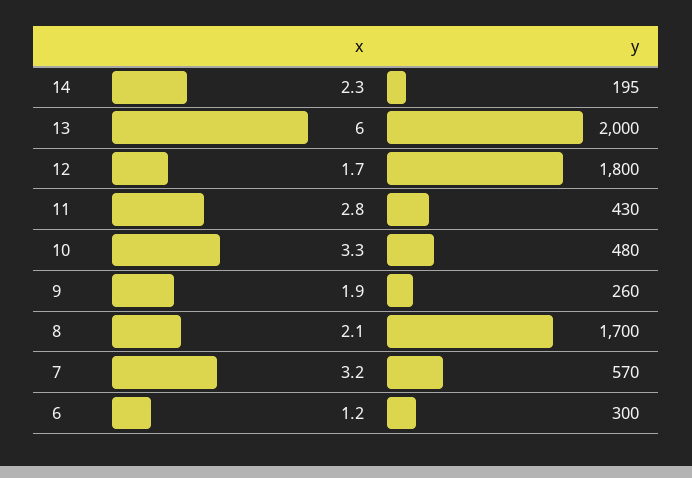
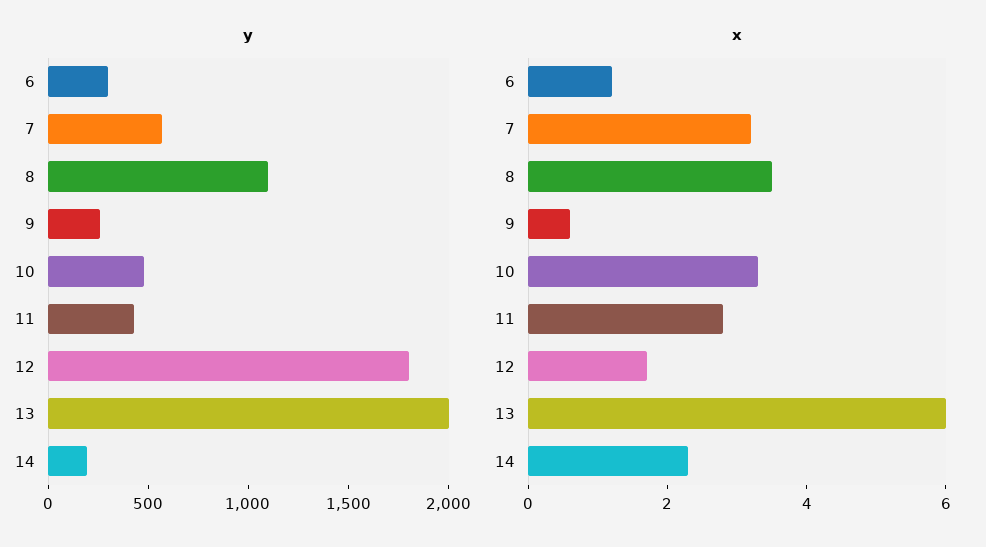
  {
    "x": {
      "14": 2.3,
      "13": 6,
      "12": 1.7,
      "11": 2.8,
      "10": 3.3,
-     "9": 1.9,
+     "9": 0.5,
-     "8": 2.1,
+     "8": 3.5,
      "7": 3.2,
      "6": 1.2
    },
    "y": {
      "14": 195,
      "13": 2000,
      "12": 1800,
      "11": 430,
      "10": 480,
      "9": 260,
-     "8": 1700,
+     "8": 1100,
      "7": 570,
      "6": 300
    }
  }

